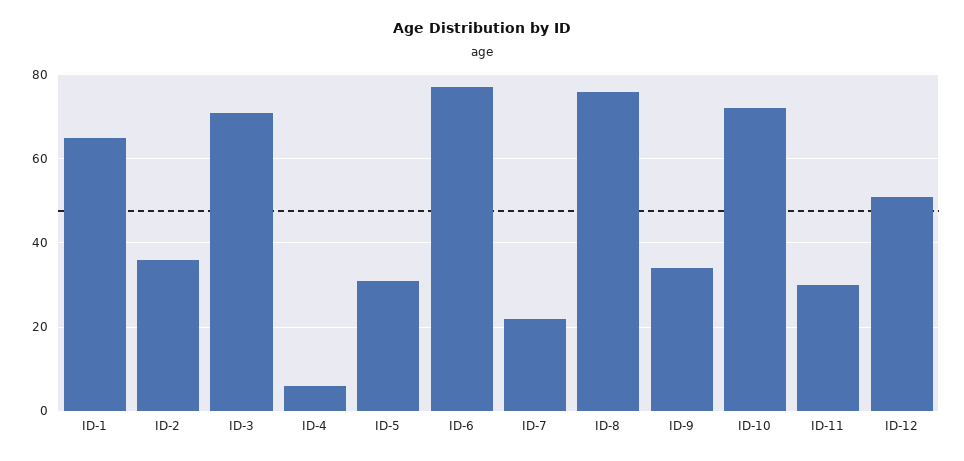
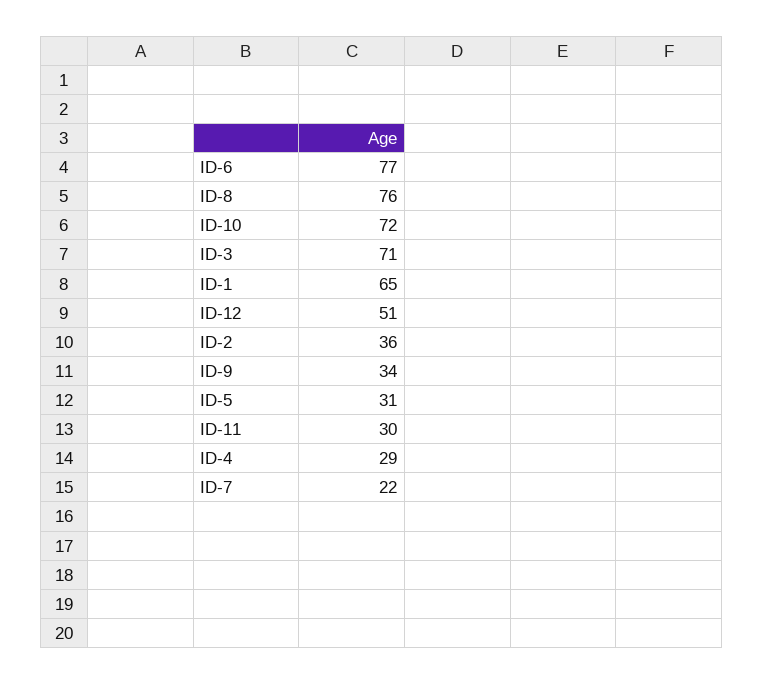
  {
    "ID-1": 65,
    "ID-2": 36,
    "ID-3": 71,
-   "ID-4": 5,
+   "ID-4": 29,
    "ID-5": 31,
    "ID-6": 77,
    "ID-7": 22,
    "ID-8": 76,
    "ID-9": 34,
    "ID-10": 72,
    "ID-11": 30,
    "ID-12": 51
  }

